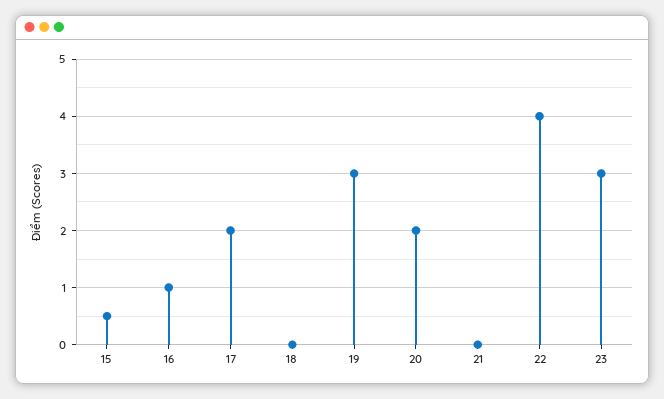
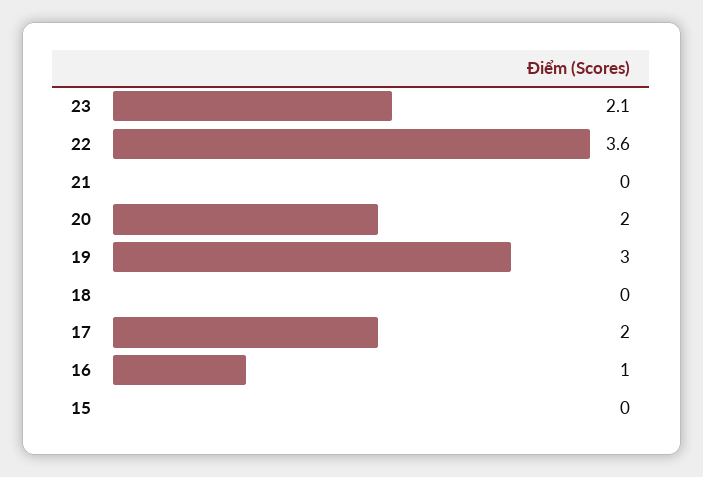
  {
-   "15": 0.5,
+   "15": 0,
    "16": 1,
    "17": 2,
    "18": 0,
    "19": 3,
    "20": 2,
    "21": 0,
-   "22": 4,
+   "22": 3.6,
-   "23": 3
+   "23": 2.1
  }

